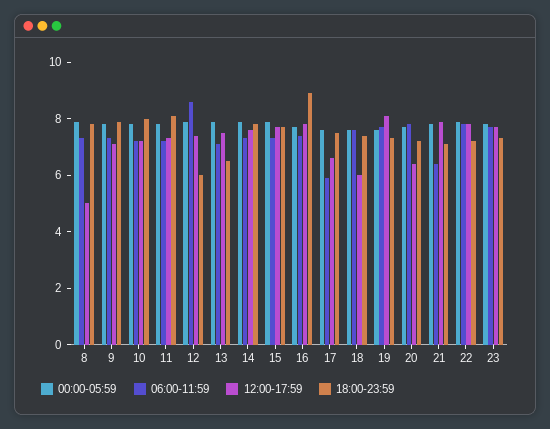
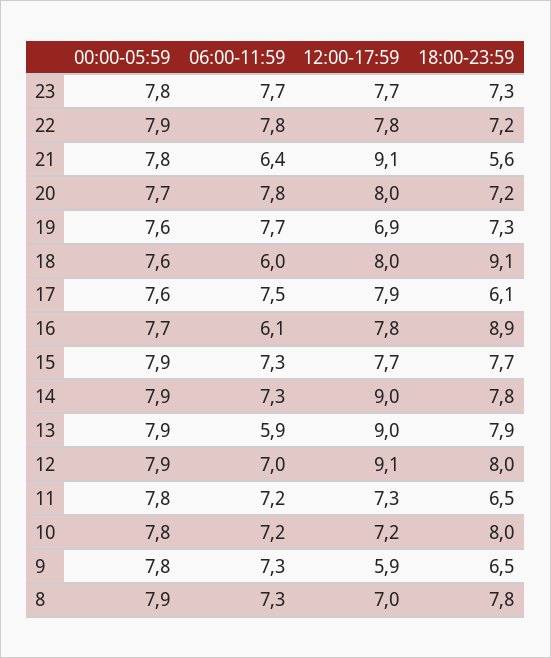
  {
    "00:00-05:59": {
      "8": 7.9,
      "9": 7.8,
      "10": 7.8,
      "11": 7.8,
      "12": 7.9,
      "13": 7.9,
      "14": 7.9,
      "15": 7.9,
      "16": 7.7,
      "17": 7.6,
      "18": 7.6,
      "19": 7.6,
      "20": 7.7,
      "21": 7.8,
      "22": 7.9,
      "23": 7.8
    },
    "06:00-11:59": {
      "8": 7.3,
      "9": 7.3,
      "10": 7.2,
      "11": 7.2,
-     "12": 8.5,
+     "12": 7,
-     "13": 7,
+     "13": 5.9,
      "14": 7.3,
      "15": 7.3,
-     "16": 7.5,
+     "16": 6.1,
-     "17": 6,
+     "17": 7.5,
-     "18": 7.5,
+     "18": 6,
      "19": 7.7,
      "20": 7.8,
      "21": 6.4,
      "22": 7.8,
      "23": 7.7
    },
    "12:00-17:59": {
-     "8": 5,
+     "8": 7,
-     "9": 7,
+     "9": 5.9,
      "10": 7.2,
      "11": 7.3,
-     "12": 7.5,
+     "12": 9.1,
-     "13": 7.5,
+     "13": 9,
-     "14": 7.5,
+     "14": 9,
      "15": 7.7,
      "16": 7.8,
-     "17": 6.5,
+     "17": 7.9,
-     "18": 6,
+     "18": 8,
-     "19": 8,
+     "19": 6.9,
-     "20": 6.5,
+     "20": 8,
-     "21": 8,
+     "21": 9.1,
      "22": 7.8,
      "23": 7.7
    },
    "18:00-23:59": {
      "8": 7.8,
-     "9": 8,
+     "9": 6.5,
      "10": 8,
-     "11": 8,
+     "11": 6.5,
-     "12": 6,
+     "12": 8,
-     "13": 6.5,
+     "13": 7.9,
      "14": 7.8,
      "15": 7.7,
      "16": 8.9,
-     "17": 7.5,
+     "17": 6.1,
-     "18": 7.5,
+     "18": 9.1,
      "19": 7.3,
      "20": 7.2,
-     "21": 7,
+     "21": 5.6,
      "22": 7.2,
      "23": 7.3
    }
  }

